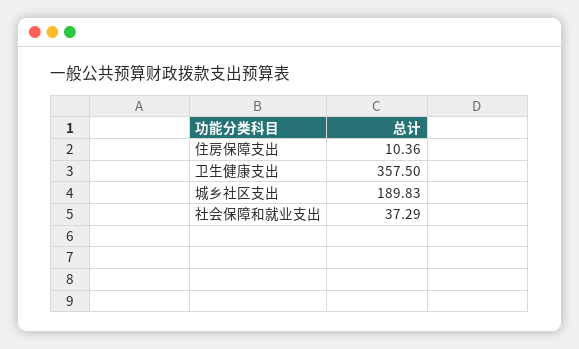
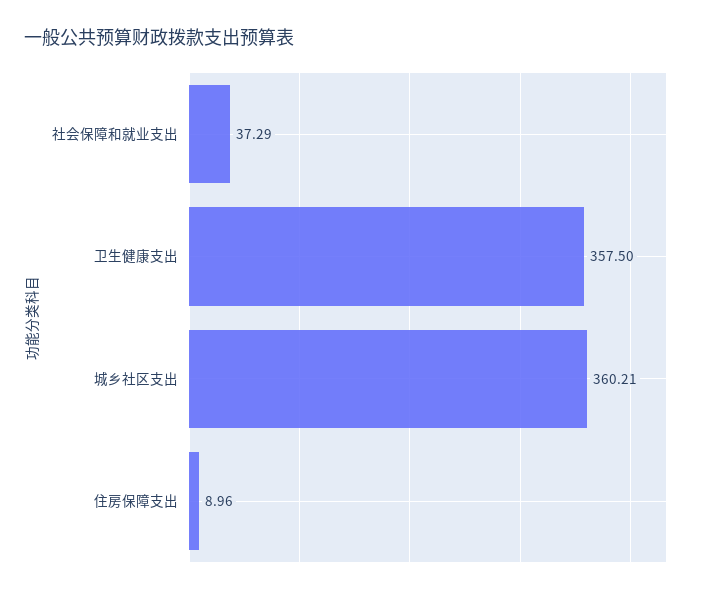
  {
-   "住房保障支出": 10.36,
+   "住房保障支出": 8.96,
    "卫生健康支出": 357.5,
-   "城乡社区支出": 189.83,
+   "城乡社区支出": 360.21,
    "社会保障和就业支出": 37.29
  }

